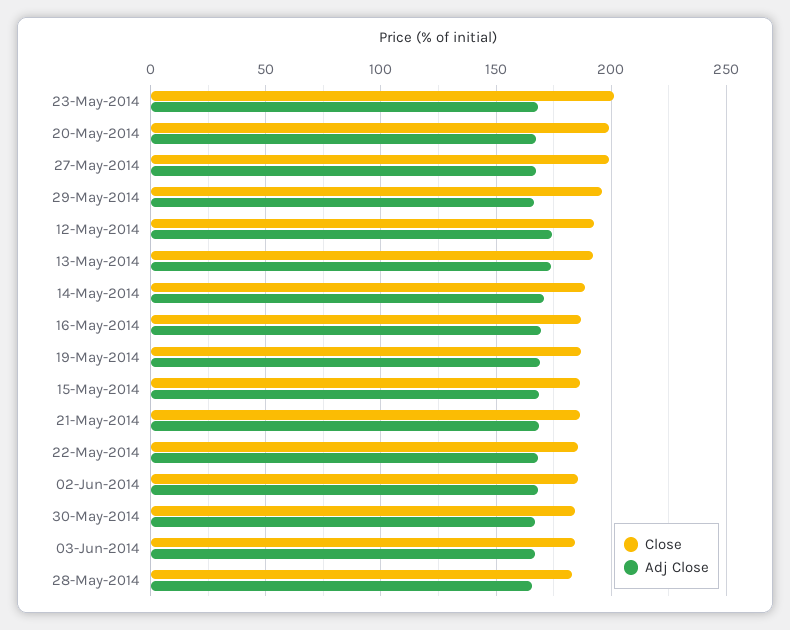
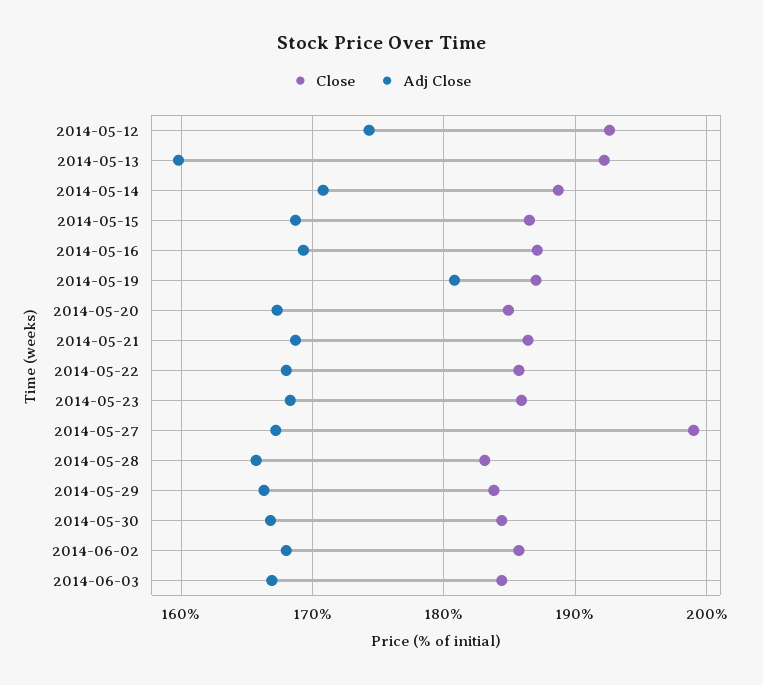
  {
    "Close": {
-     "23-May-2014": 200,
+     "23-May-2014": 186,
-     "20-May-2014": 200,
+     "20-May-2014": 185,
      "27-May-2014": 199,
-     "29-May-2014": 195,
+     "29-May-2014": 184,
      "12-May-2014": 193,
      "13-May-2014": 192,
      "14-May-2014": 189,
      "16-May-2014": 187,
      "19-May-2014": 187,
      "15-May-2014": 187,
      "21-May-2014": 186,
      "22-May-2014": 186,
      "02-Jun-2014": 186,
      "30-May-2014": 184,
      "03-Jun-2014": 184,
      "28-May-2014": 183
    },
    "Adj Close": {
      "23-May-2014": 168,
      "20-May-2014": 167,
      "27-May-2014": 167,
      "29-May-2014": 166,
      "12-May-2014": 174,
-     "13-May-2014": 175,
+     "13-May-2014": 160,
      "14-May-2014": 171,
      "16-May-2014": 169,
-     "19-May-2014": 170,
+     "19-May-2014": 181,
      "15-May-2014": 169,
      "21-May-2014": 169,
      "22-May-2014": 168,
      "02-Jun-2014": 168,
      "30-May-2014": 167,
      "03-Jun-2014": 167,
      "28-May-2014": 166
    }
  }

